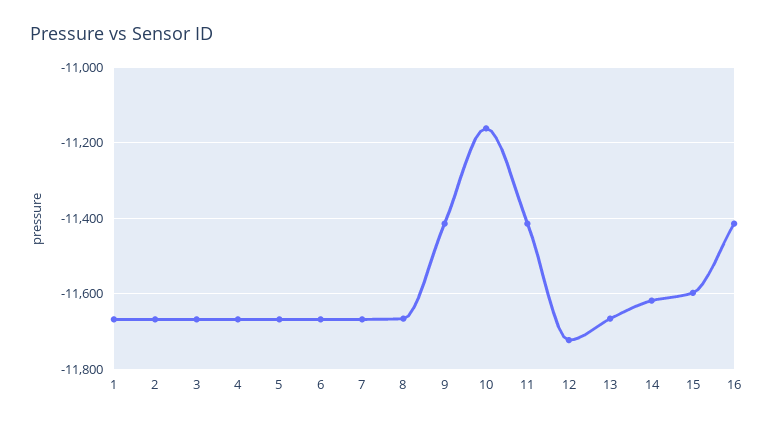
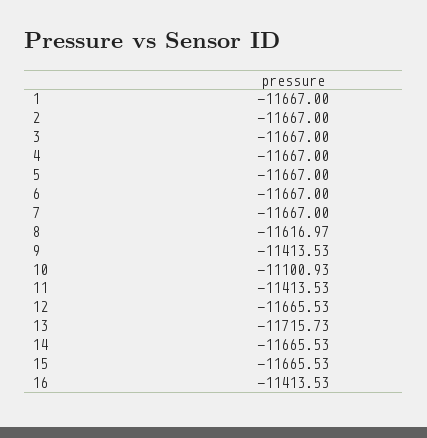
  {
    "1": -11667,
    "2": -11667,
    "3": -11667,
    "4": -11667,
    "5": -11667,
    "6": -11667,
    "7": -11667,
-   "8": -11660,
+   "8": -11616.97,
    "9": -11413.53,
-   "10": -11160,
+   "10": -11100.93,
    "11": -11413.53,
-   "12": -11720,
+   "12": -11665.53,
-   "13": -11660,
+   "13": -11715.73,
-   "14": -11620,
+   "14": -11665.53,
-   "15": -11600,
+   "15": -11665.53,
    "16": -11413.53
  }

